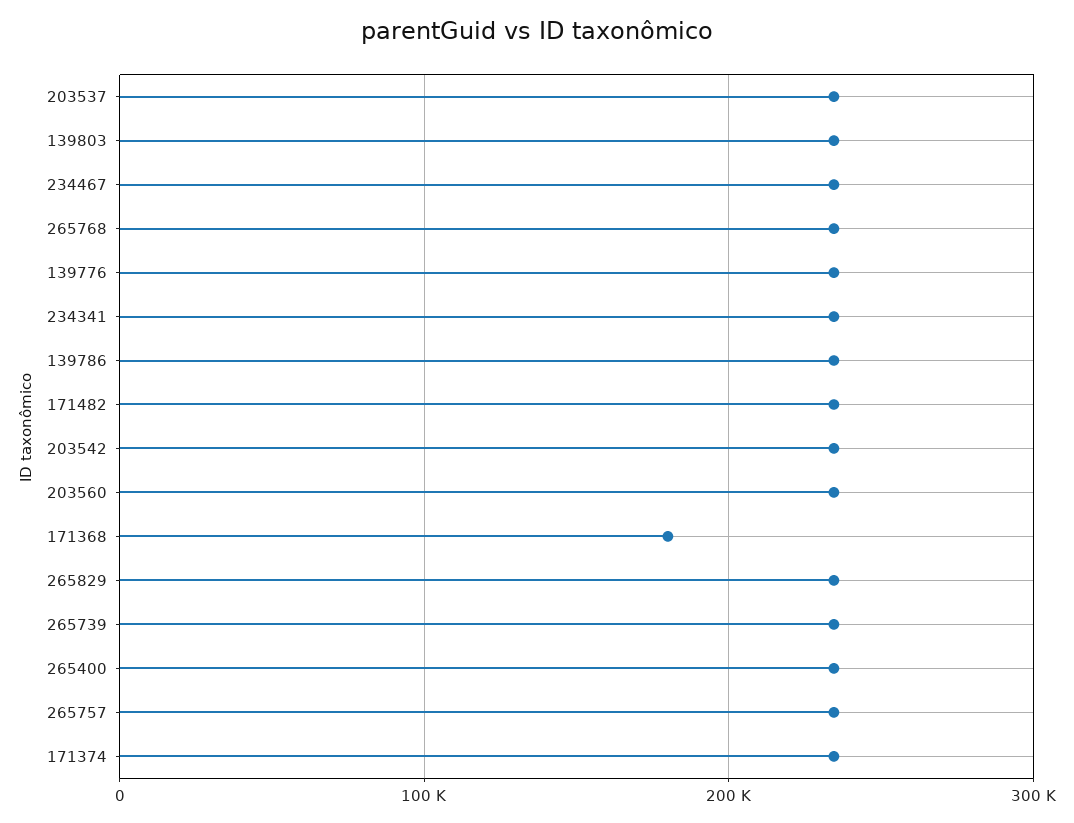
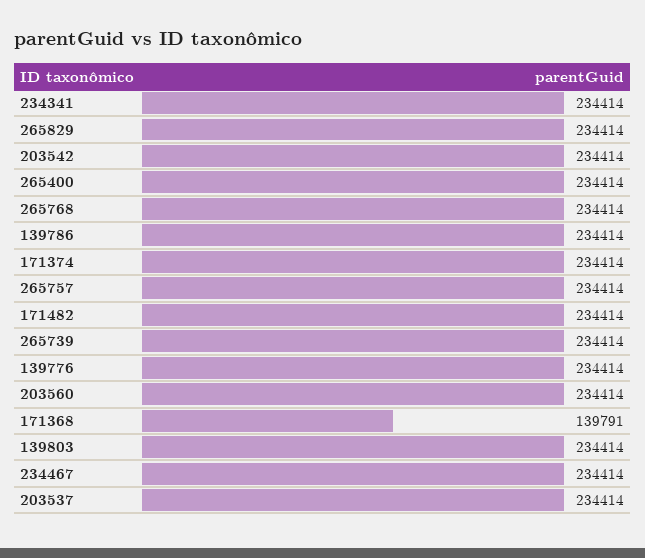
  {
    "203537": 234414,
    "139803": 234414,
    "234467": 234414,
    "265768": 234414,
    "139776": 234414,
    "234341": 234414,
    "139786": 234414,
    "171482": 234414,
    "203542": 234414,
    "203560": 234414,
-   "171368": 180000,
+   "171368": 139791,
    "265829": 234414,
    "265739": 234414,
    "265400": 234414,
    "265757": 234414,
    "171374": 234414
  }

